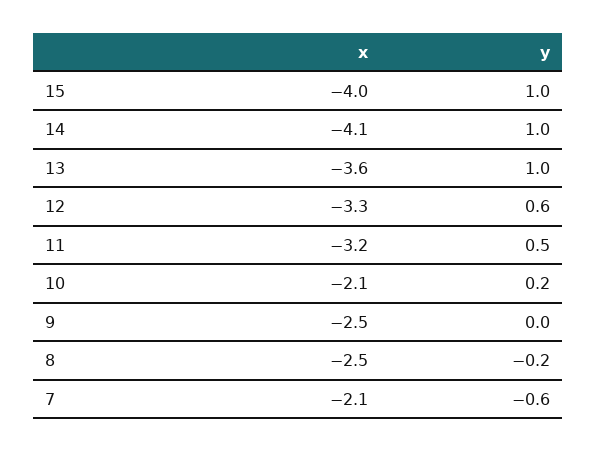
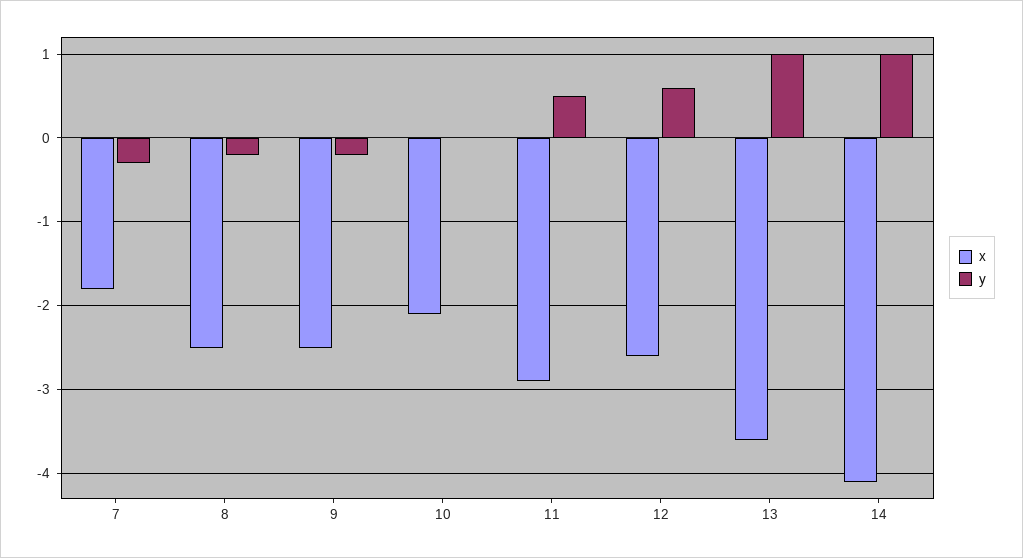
  {
    "x": {
-     "15": -4,
      "14": -4.1,
      "13": -3.6,
-     "12": -3.3,
+     "12": -2.6,
-     "11": -3.2,
+     "11": -2.9,
      "10": -2.1,
      "9": -2.5,
      "8": -2.5,
-     "7": -2.1
+     "7": -1.8
    },
    "y": {
-     "15": 1,
      "14": 1,
      "13": 1,
      "12": 0.6,
      "11": 0.5,
-     "10": 0.2,
+     "10": 0,
-     "9": 0,
+     "9": -0.2,
      "8": -0.2,
-     "7": -0.6
+     "7": -0.3
    }
  }

